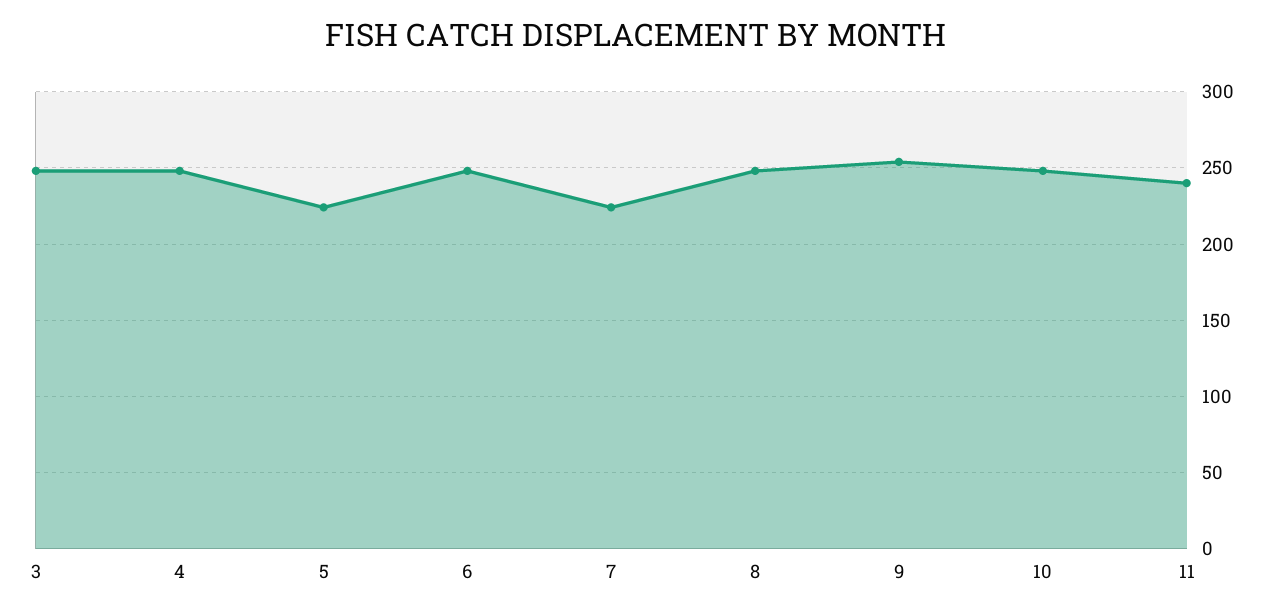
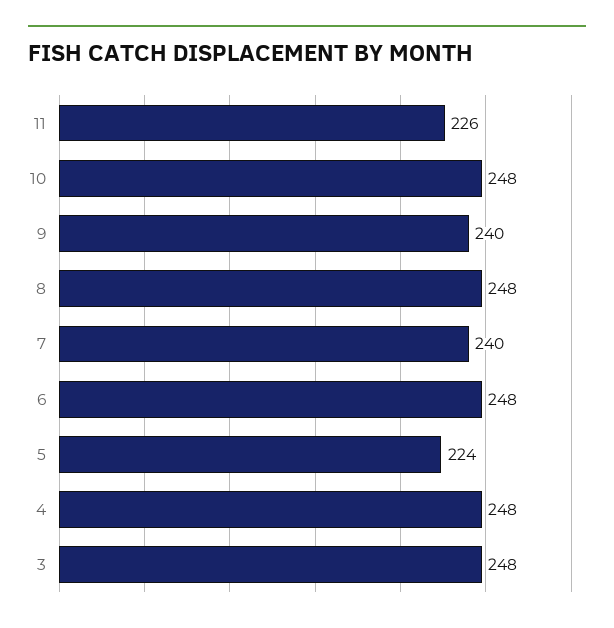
  {
    "3": 248,
    "4": 248,
    "5": 224,
    "6": 248,
-   "7": 225,
+   "7": 240,
    "8": 248,
-   "9": 255,
+   "9": 240,
    "10": 248,
-   "11": 240
+   "11": 226
  }

